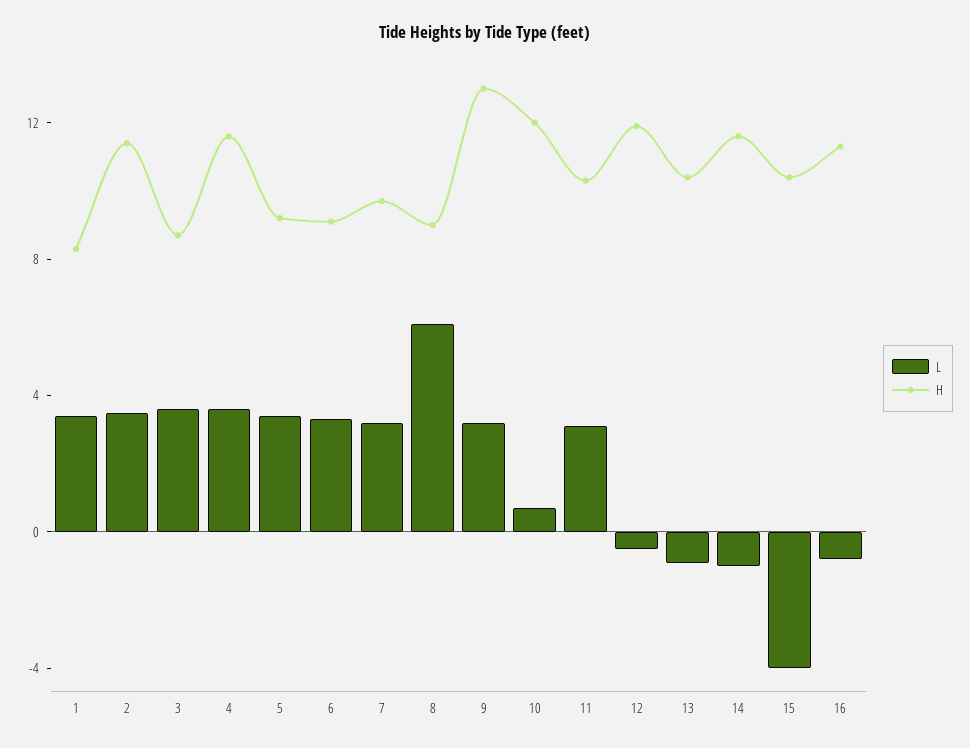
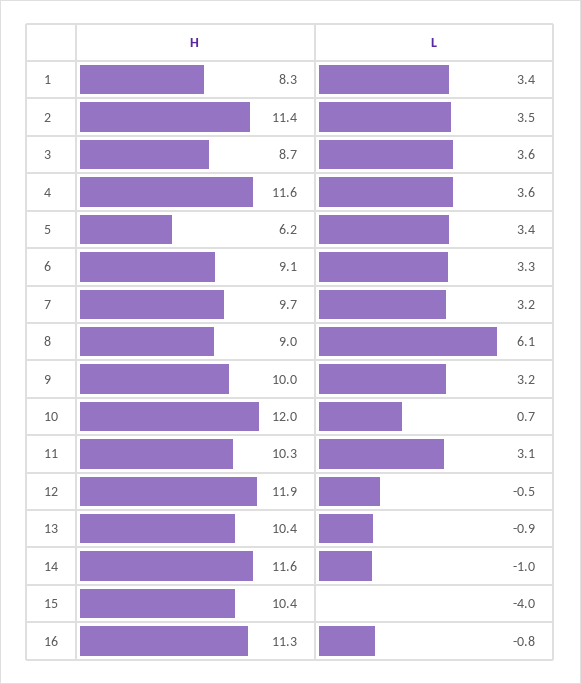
  {
    "L": {
      "1": 3.4,
      "2": 3.5,
      "3": 3.6,
      "4": 3.6,
      "5": 3.4,
      "6": 3.3,
      "7": 3.2,
      "8": 6.1,
      "9": 3.2,
      "10": 0.7,
      "11": 3.1,
      "12": -0.5,
      "13": -0.9,
      "14": -1,
      "15": -4,
      "16": -0.8
    },
    "H": {
      "1": 8.3,
      "2": 11.4,
      "3": 8.7,
      "4": 11.6,
-     "5": 9,
+     "5": 6.2,
      "6": 9.1,
      "7": 9.7,
      "8": 9,
-     "9": 13,
+     "9": 10,
      "10": 12,
      "11": 10.3,
      "12": 11.9,
      "13": 10.4,
      "14": 11.6,
      "15": 10.4,
      "16": 11.3
    }
  }

